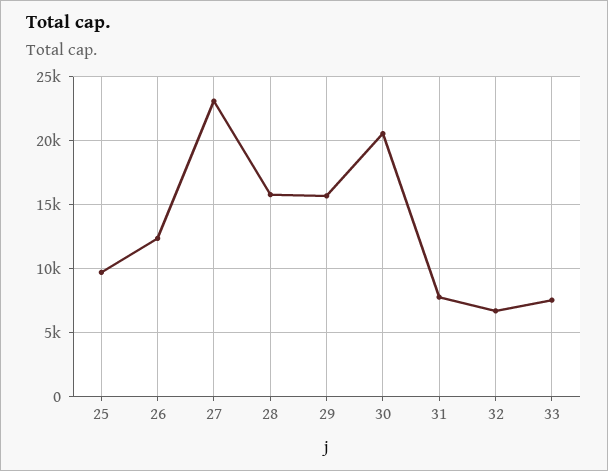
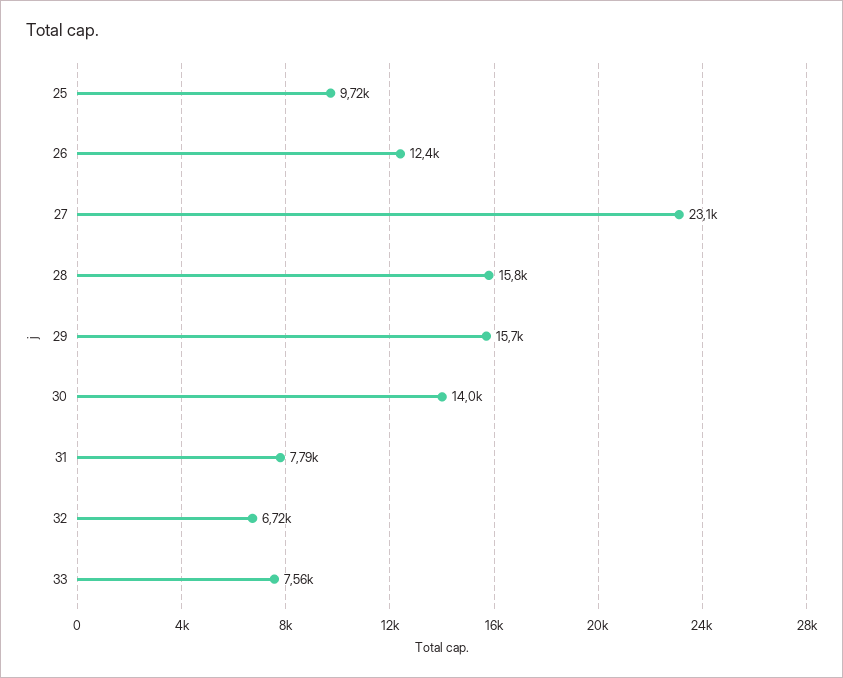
  {
    "25": 9720,
    "26": 12400,
    "27": 23100,
    "28": 15800,
    "29": 15700,
-   "30": 20500,
+   "30": 14000,
    "31": 7790,
    "32": 6720,
    "33": 7560
  }

